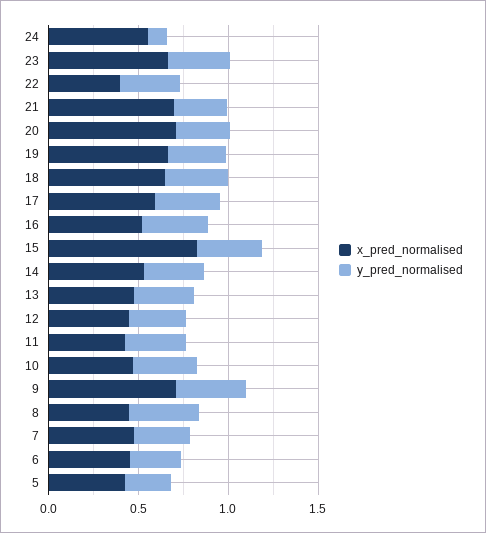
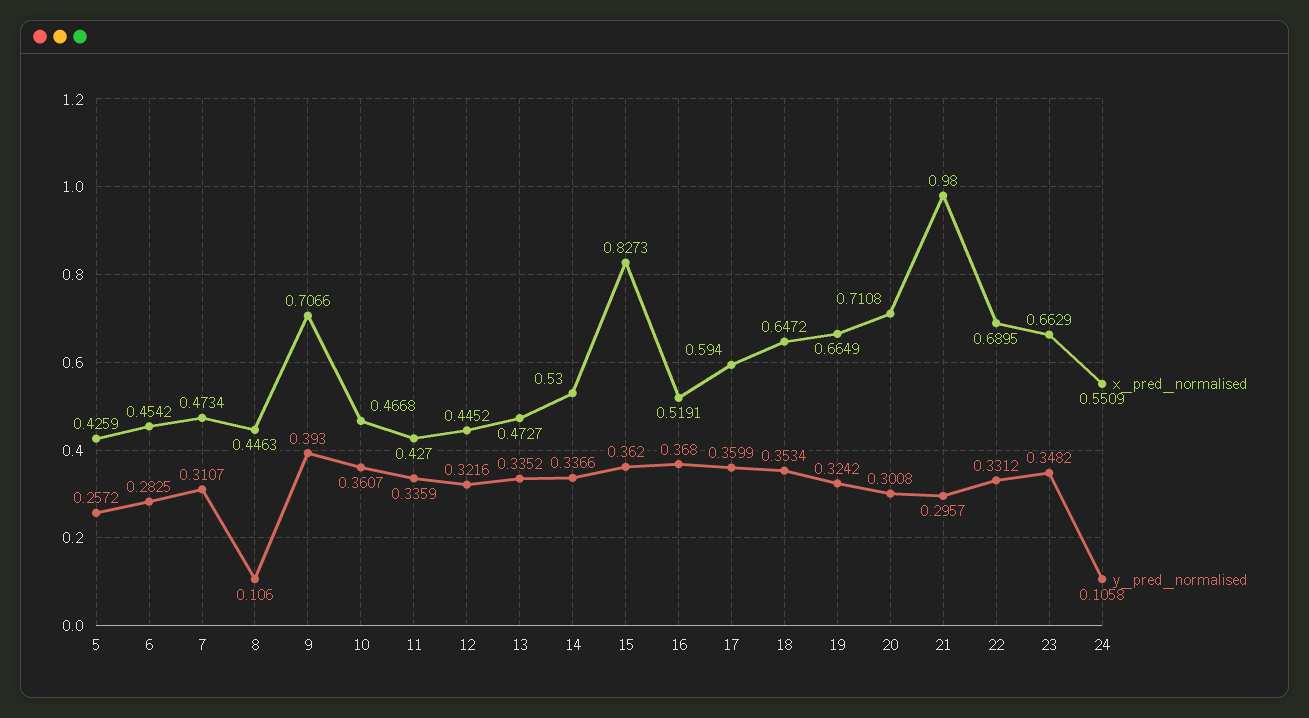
  {
    "x_pred_normalised": {
      "24": 0.5509,
      "23": 0.6629,
-     "22": 0.4,
+     "22": 0.6895,
-     "21": 0.7,
+     "21": 0.98,
      "20": 0.7108,
      "19": 0.6649,
      "18": 0.6472,
      "17": 0.594,
      "16": 0.5191,
      "15": 0.8273,
      "14": 0.53,
      "13": 0.4727,
      "12": 0.4452,
      "11": 0.427,
      "10": 0.4668,
      "9": 0.7066,
      "8": 0.4463,
      "7": 0.4734,
      "6": 0.4542,
      "5": 0.4259
    },
    "y_pred_normalised": {
      "24": 0.1058,
      "23": 0.3482,
      "22": 0.3312,
      "21": 0.2957,
      "20": 0.3008,
      "19": 0.3242,
      "18": 0.3534,
      "17": 0.3599,
      "16": 0.368,
      "15": 0.362,
      "14": 0.3366,
      "13": 0.3352,
      "12": 0.3216,
      "11": 0.3359,
      "10": 0.3607,
      "9": 0.393,
-     "8": 0.4,
+     "8": 0.106,
      "7": 0.3107,
      "6": 0.2825,
      "5": 0.2572
    }
  }

